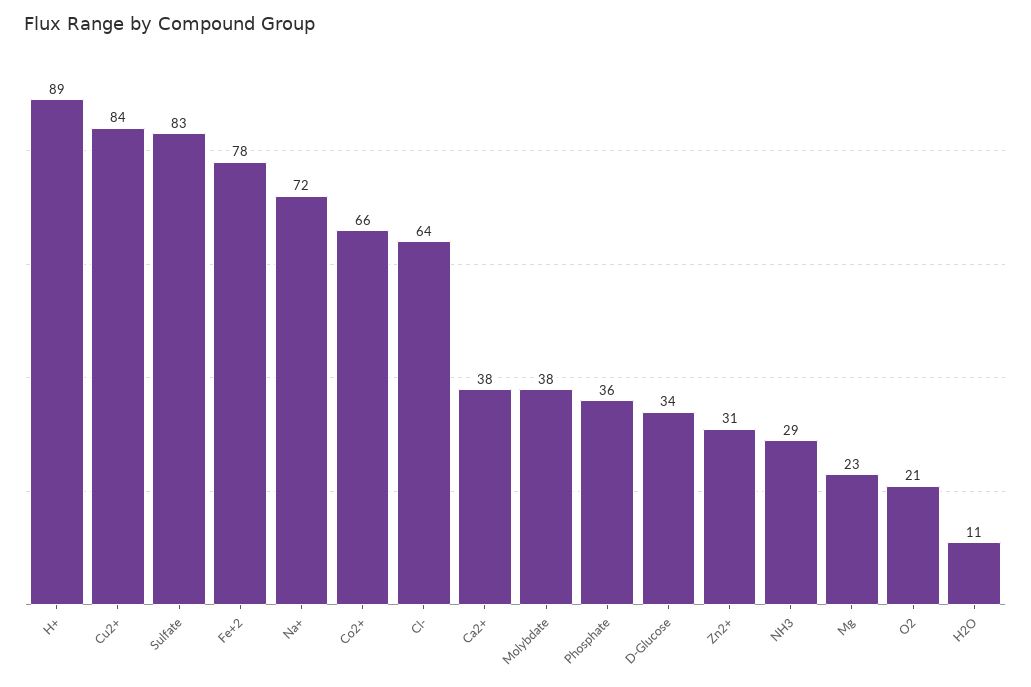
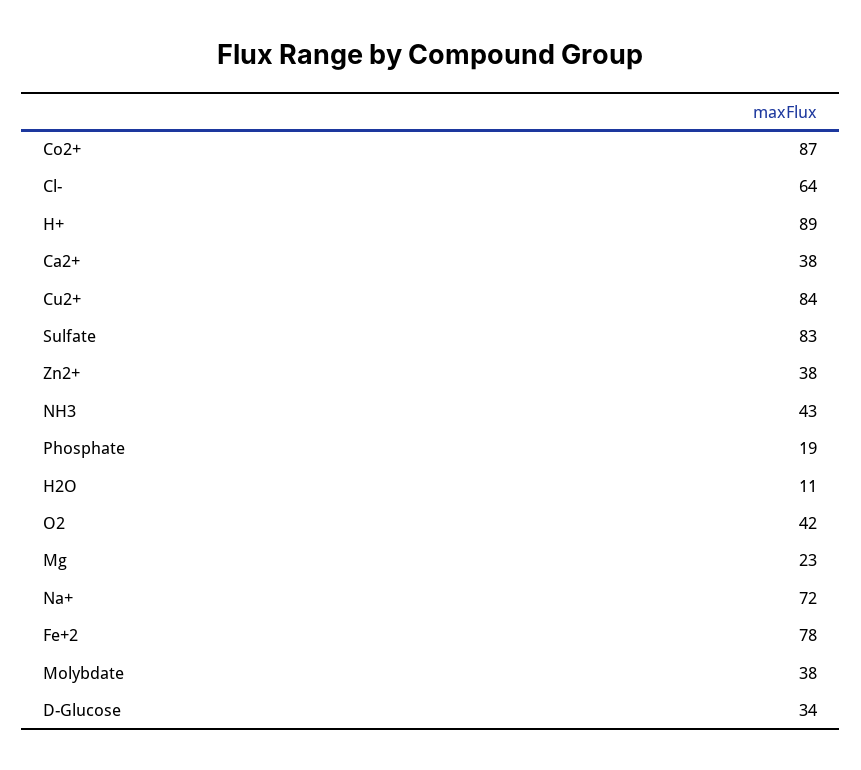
  {
    "H+": 89,
    "Cu2+": 84,
    "Sulfate": 83,
    "Fe+2": 78,
    "Na+": 72,
-   "Co2+": 66,
+   "Co2+": 87,
    "Cl-": 64,
    "Ca2+": 38,
    "Molybdate": 38,
-   "Phosphate": 36,
+   "Phosphate": 19,
    "D-Glucose": 34,
-   "Zn2+": 31,
+   "Zn2+": 38,
-   "NH3": 29,
+   "NH3": 43,
    "Mg": 23,
-   "O2": 21,
+   "O2": 42,
    "H2O": 11
  }

